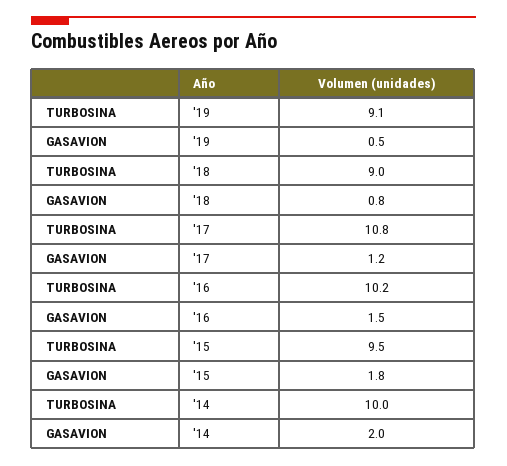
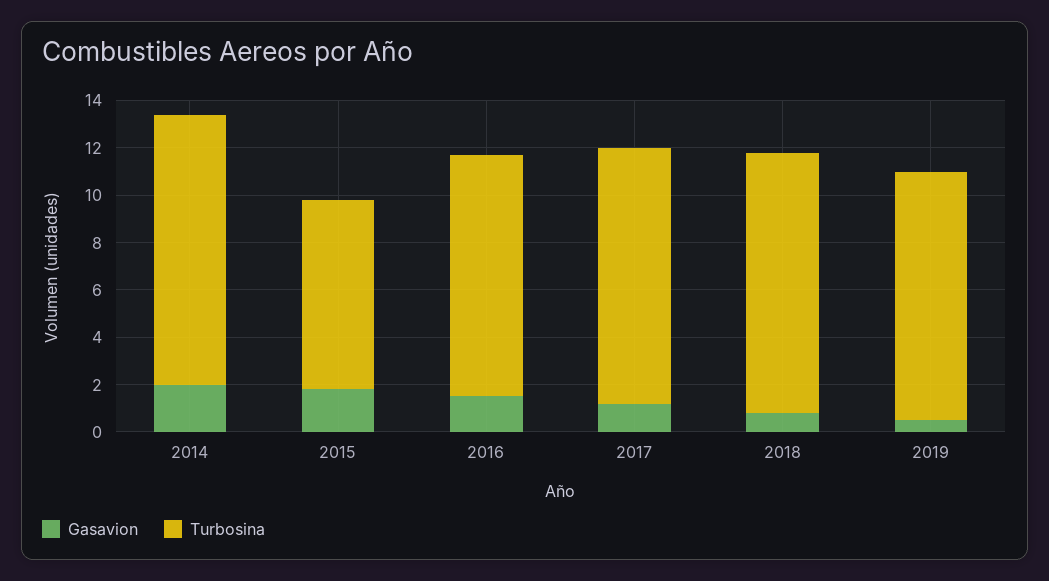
  {
    "TURBOSINA": {
-     "'19": 9.1,
+     "'19": 10.5,
-     "'18": 9,
+     "'18": 11,
      "'17": 10.8,
      "'16": 10.2,
-     "'15": 9.5,
+     "'15": 8,
-     "'14": 10
+     "'14": 11.5
    },
    "GASAVION": {
      "'19": 0.5,
      "'18": 0.8,
      "'17": 1.2,
      "'16": 1.5,
      "'15": 1.8,
      "'14": 2
    }
  }

